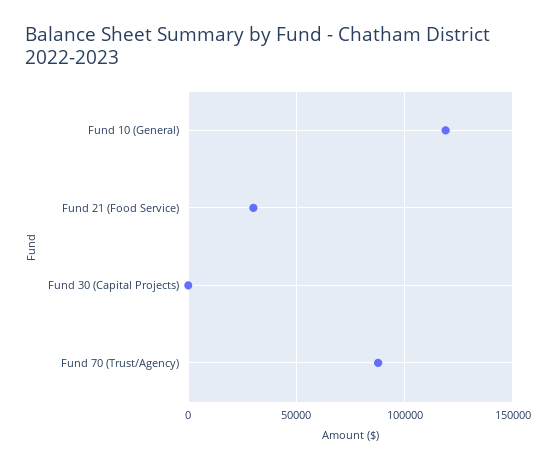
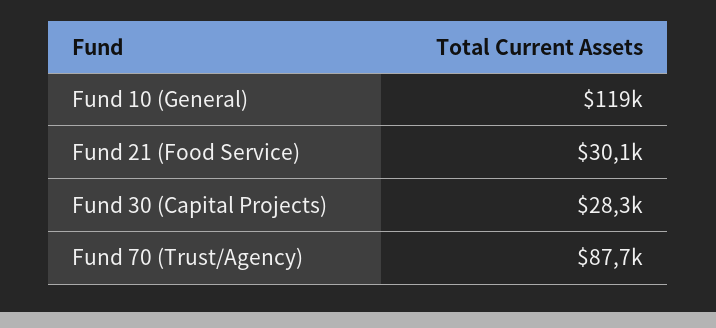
  {
    "Fund 10 (General)": 119000,
    "Fund 21 (Food Service)": 30100,
-   "Fund 30 (Capital Projects)": 0,
+   "Fund 30 (Capital Projects)": 28300,
    "Fund 70 (Trust/Agency)": 87700
  }

